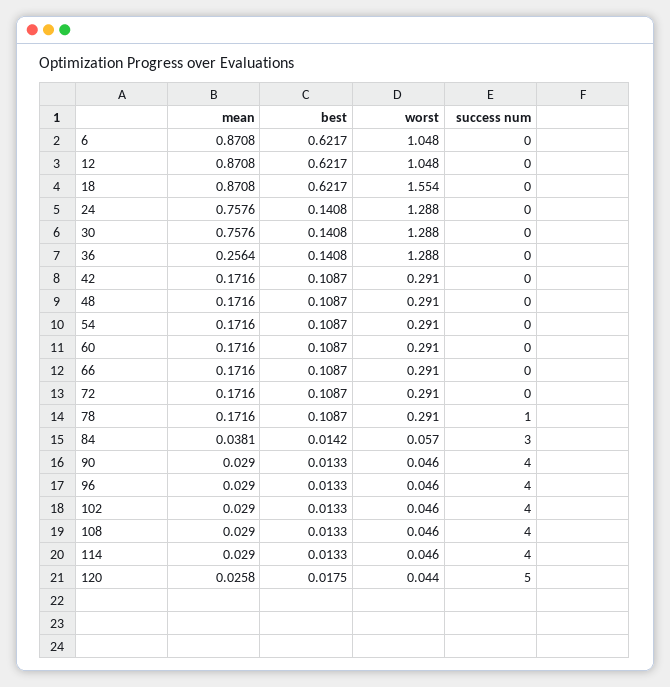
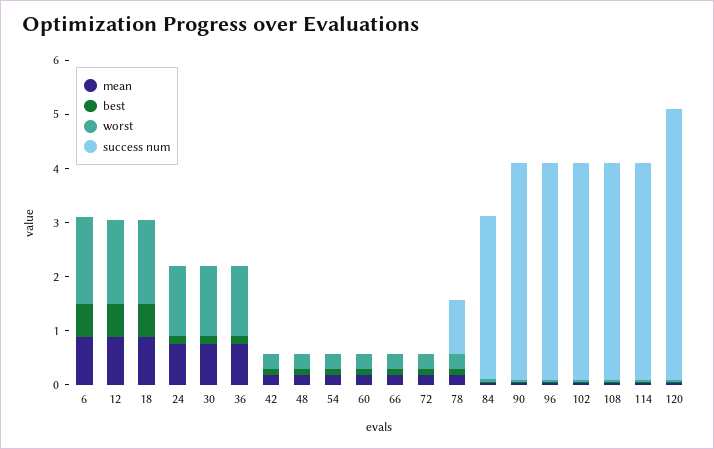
  {
    "mean": {
      "6": 0.8708,
      "12": 0.8708,
      "18": 0.8708,
      "24": 0.7576,
      "30": 0.7576,
-     "36": 0.2564,
+     "36": 0.8,
      "42": 0.1716,
      "48": 0.1716,
      "54": 0.1716,
      "60": 0.1716,
      "66": 0.1716,
      "72": 0.1716,
      "78": 0.1716,
      "84": 0.0381,
      "90": 0.029,
      "96": 0.029,
      "102": 0.029,
      "108": 0.029,
      "114": 0.029,
      "120": 0.0258
    },
    "best": {
      "6": 0.6217,
      "12": 0.6217,
      "18": 0.6217,
      "24": 0.1408,
      "30": 0.1408,
      "36": 0.1408,
      "42": 0.1087,
      "48": 0.1087,
      "54": 0.1087,
      "60": 0.1087,
      "66": 0.1087,
      "72": 0.1087,
      "78": 0.1087,
      "84": 0.0142,
      "90": 0.0133,
      "96": 0.0133,
      "102": 0.0133,
      "108": 0.0133,
      "114": 0.0133,
      "120": 0.0175
    },
    "worst": {
-     "6": 1.048,
+     "6": 1.6,
-     "12": 1.048,
+     "12": 1.6,
      "18": 1.554,
      "24": 1.288,
      "30": 1.288,
      "36": 1.288,
      "42": 0.291,
      "48": 0.291,
      "54": 0.291,
      "60": 0.291,
      "66": 0.291,
      "72": 0.291,
      "78": 0.291,
      "84": 0.057,
      "90": 0.046,
      "96": 0.046,
      "102": 0.046,
      "108": 0.046,
      "114": 0.046,
      "120": 0.044
    },
    "success num": {
      "6": 0,
      "12": 0,
      "18": 0,
      "24": 0,
      "30": 0,
      "36": 0,
      "42": 0,
      "48": 0,
      "54": 0,
      "60": 0,
      "66": 0,
      "72": 0,
      "78": 1,
      "84": 3,
      "90": 4,
      "96": 4,
      "102": 4,
      "108": 4,
      "114": 4,
      "120": 5
    }
  }

